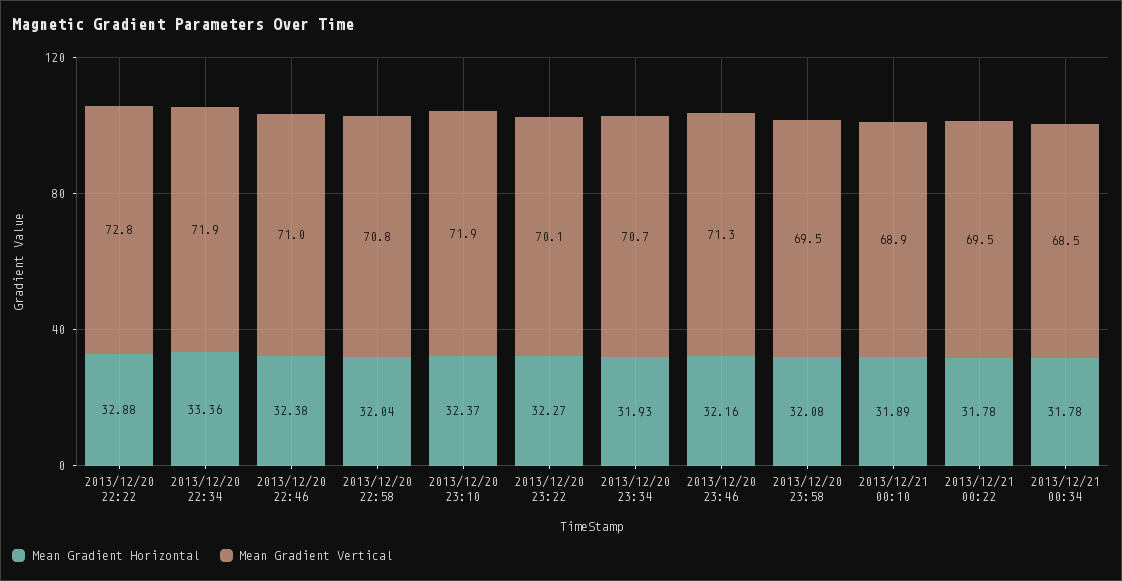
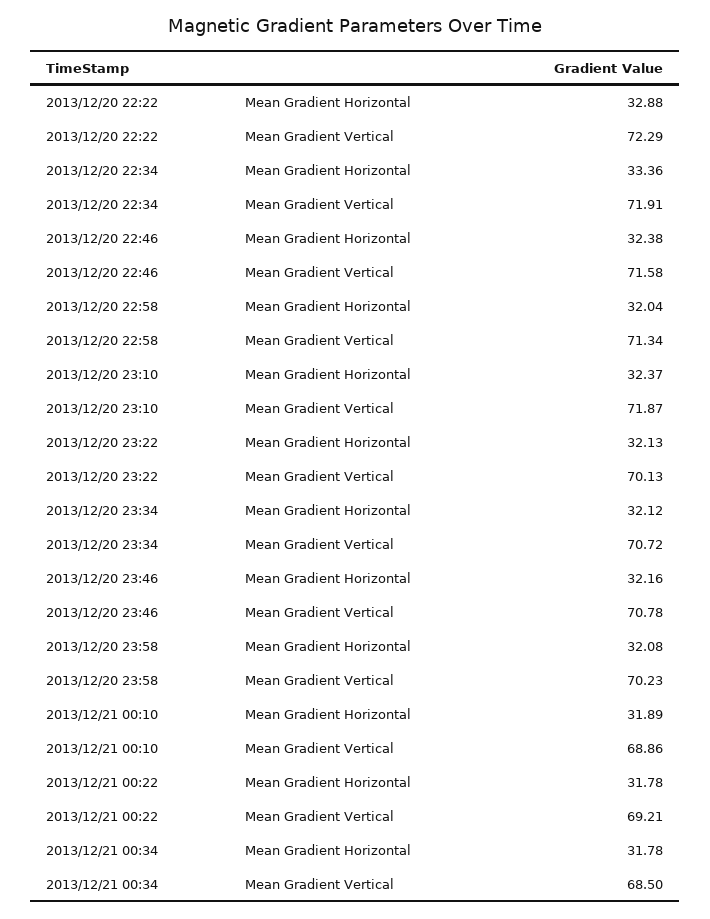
  {
    "Mean Gradient Horizontal": {
      "2013/12/20 22:22": 32.88,
      "2013/12/20 22:34": 33.36,
      "2013/12/20 22:46": 32.38,
      "2013/12/20 22:58": 32.04,
      "2013/12/20 23:10": 32.37,
-     "2013/12/20 23:22": 32.27,
+     "2013/12/20 23:22": 32.13,
-     "2013/12/20 23:34": 31.93,
+     "2013/12/20 23:34": 32.12,
      "2013/12/20 23:46": 32.16,
      "2013/12/20 23:58": 32.08,
      "2013/12/21 00:10": 31.89,
      "2013/12/21 00:22": 31.78,
      "2013/12/21 00:34": 31.78
    },
    "Mean Gradient Vertical": {
-     "2013/12/20 22:22": 72.8,
+     "2013/12/20 22:22": 72.29,
      "2013/12/20 22:34": 71.91,
-     "2013/12/20 22:46": 71,
+     "2013/12/20 22:46": 71.58,
-     "2013/12/20 22:58": 70.8,
+     "2013/12/20 22:58": 71.34,
      "2013/12/20 23:10": 71.87,
      "2013/12/20 23:22": 70.13,
      "2013/12/20 23:34": 70.72,
-     "2013/12/20 23:46": 71.3,
+     "2013/12/20 23:46": 70.78,
-     "2013/12/20 23:58": 69.5,
+     "2013/12/20 23:58": 70.23,
      "2013/12/21 00:10": 68.86,
-     "2013/12/21 00:22": 69.5,
+     "2013/12/21 00:22": 69.21,
      "2013/12/21 00:34": 68.5
    }
  }

